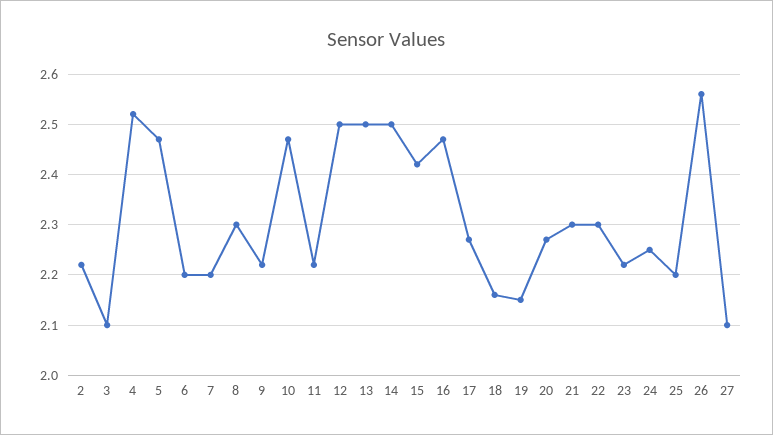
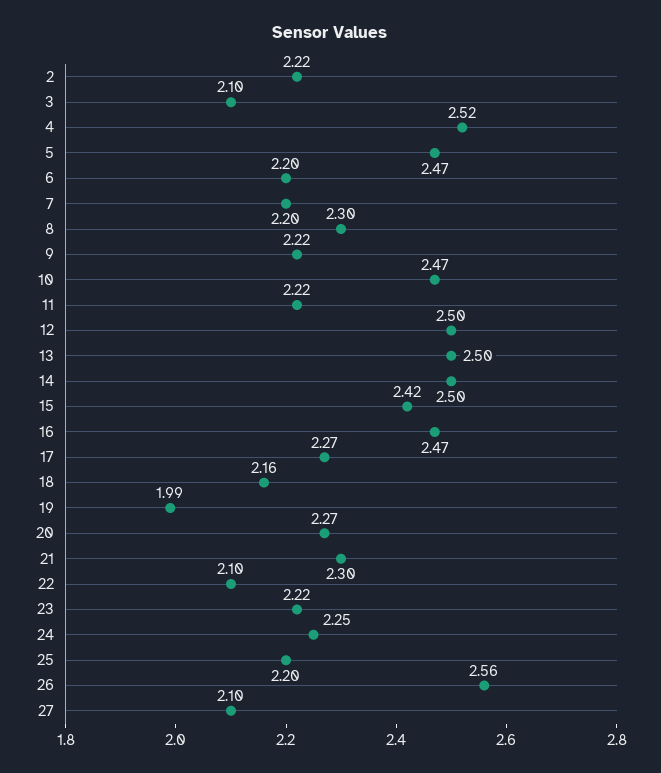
  {
    "2": 2.22,
    "3": 2.1,
    "4": 2.52,
    "5": 2.47,
    "6": 2.2,
    "7": 2.2,
    "8": 2.3,
    "9": 2.22,
    "10": 2.47,
    "11": 2.22,
    "12": 2.5,
    "13": 2.5,
    "14": 2.5,
    "15": 2.42,
    "16": 2.47,
    "17": 2.27,
    "18": 2.16,
-   "19": 2.15,
+   "19": 1.99,
    "20": 2.27,
    "21": 2.3,
-   "22": 2.3,
+   "22": 2.1,
    "23": 2.22,
    "24": 2.25,
    "25": 2.2,
    "26": 2.56,
    "27": 2.1
  }

